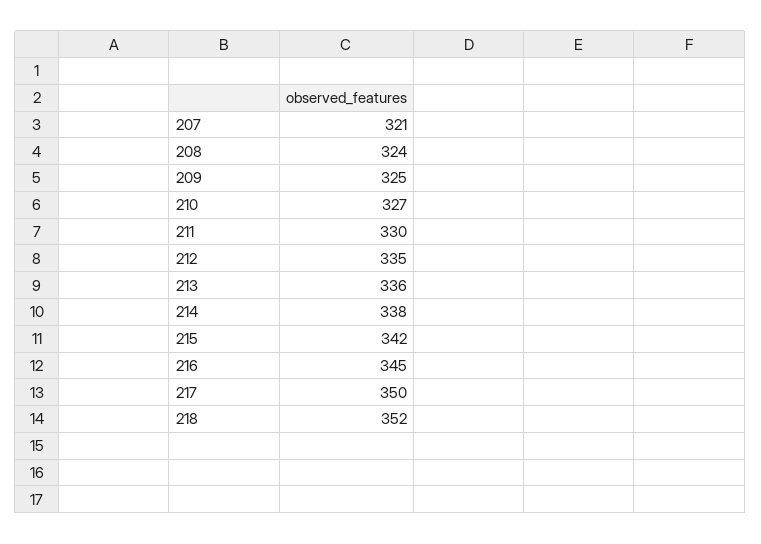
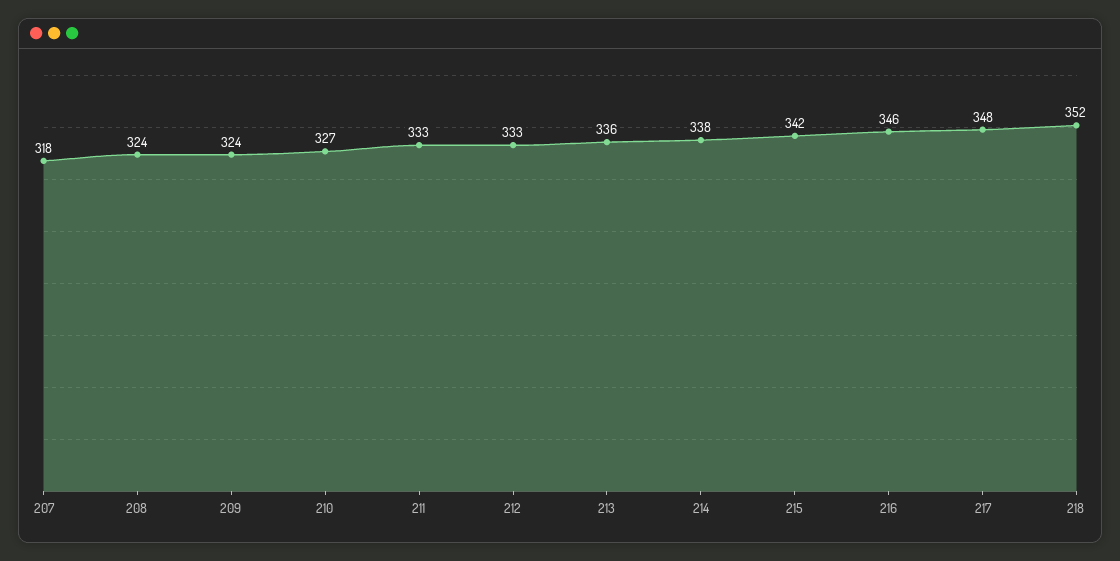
  {
-   "207": 321,
+   "207": 318,
    "208": 324,
-   "209": 325,
+   "209": 324,
    "210": 327,
-   "211": 330,
+   "211": 333,
-   "212": 335,
+   "212": 333,
    "213": 336,
    "214": 338,
    "215": 342,
-   "216": 345,
+   "216": 346,
-   "217": 350,
+   "217": 348,
    "218": 352
  }

